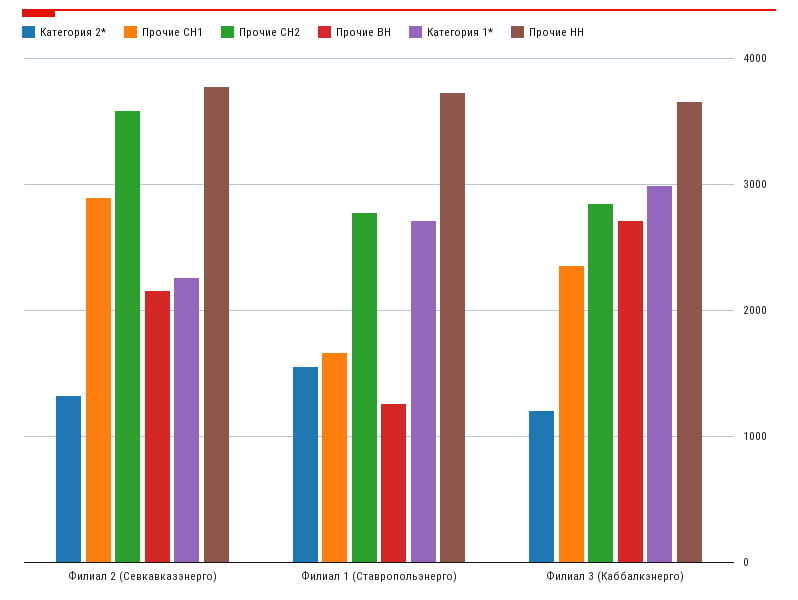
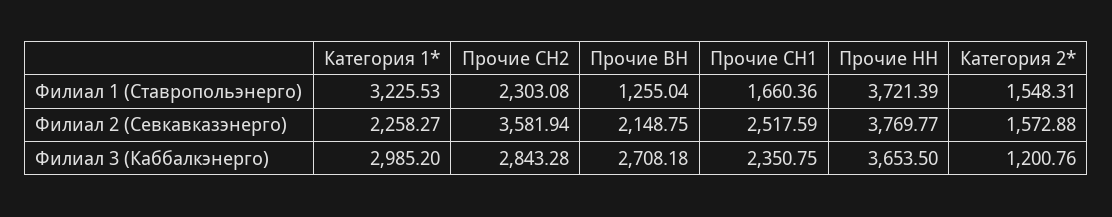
  {
    "Категория 2*": {
-     "Филиал 2 (Севкавказэнерго)": 1300,
+     "Филиал 2 (Севкавказэнерго)": 1572.88,
      "Филиал 1 (Ставропольэнерго)": 1548.31,
      "Филиал 3 (Каббалкэнерго)": 1200.76
    },
    "Прочие СН1": {
-     "Филиал 2 (Севкавказэнерго)": 2900,
+     "Филиал 2 (Севкавказэнерго)": 2517.59,
      "Филиал 1 (Ставропольэнерго)": 1660.36,
      "Филиал 3 (Каббалкэнерго)": 2350.75
    },
    "Прочие СН2": {
      "Филиал 2 (Севкавказэнерго)": 3581.94,
-     "Филиал 1 (Ставропольэнерго)": 2800,
+     "Филиал 1 (Ставропольэнерго)": 2303.08,
      "Филиал 3 (Каббалкэнерго)": 2843.28
    },
    "Прочие ВН": {
      "Филиал 2 (Севкавказэнерго)": 2148.75,
      "Филиал 1 (Ставропольэнерго)": 1255.04,
      "Филиал 3 (Каббалкэнерго)": 2708.18
    },
    "Категория 1*": {
      "Филиал 2 (Севкавказэнерго)": 2258.27,
-     "Филиал 1 (Ставропольэнерго)": 2700,
+     "Филиал 1 (Ставропольэнерго)": 3225.53,
      "Филиал 3 (Каббалкэнерго)": 2985.2
    },
    "Прочие НН": {
      "Филиал 2 (Севкавказэнерго)": 3769.77,
      "Филиал 1 (Ставропольэнерго)": 3721.39,
      "Филиал 3 (Каббалкэнерго)": 3653.5
    }
  }

